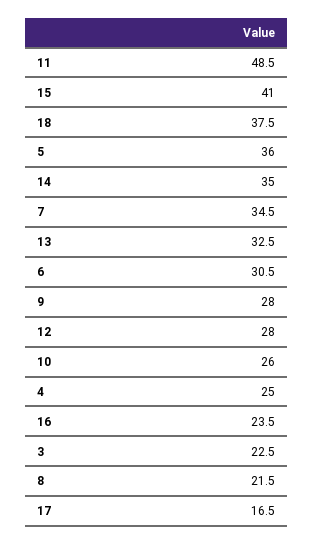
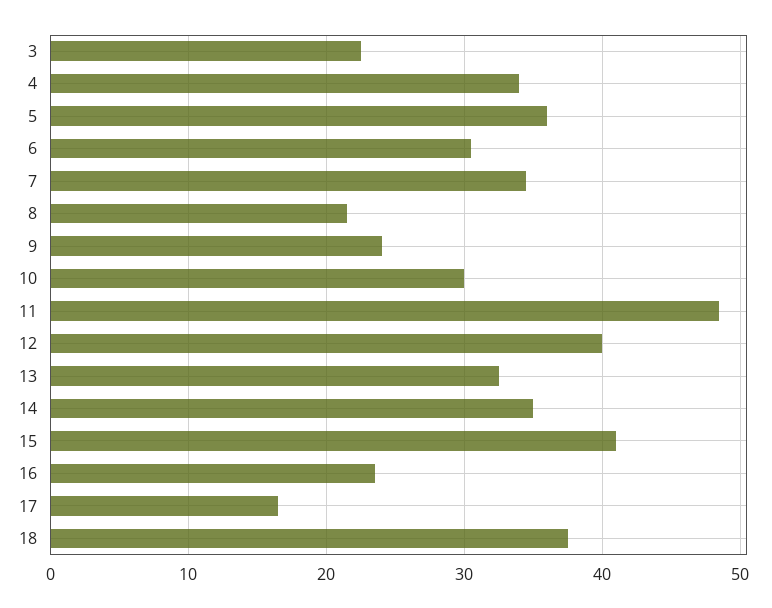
  {
    "11": 48.5,
    "15": 41,
    "18": 37.5,
    "5": 36,
    "14": 35,
    "7": 34.5,
    "13": 32.5,
    "6": 30.5,
-   "9": 28,
+   "9": 24,
-   "12": 28,
+   "12": 40,
-   "10": 26,
+   "10": 30,
-   "4": 25,
+   "4": 34,
    "16": 23.5,
    "3": 22.5,
    "8": 21.5,
    "17": 16.5
  }

